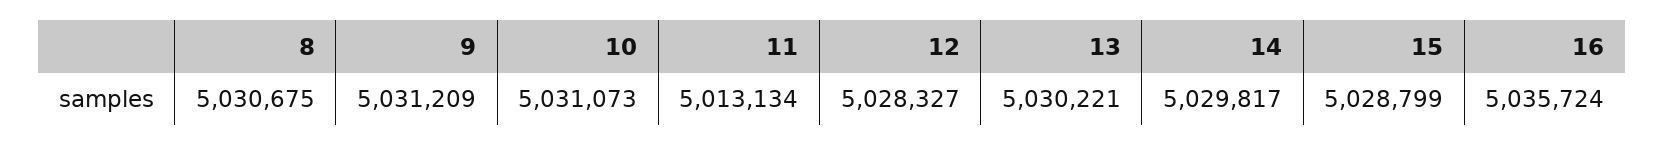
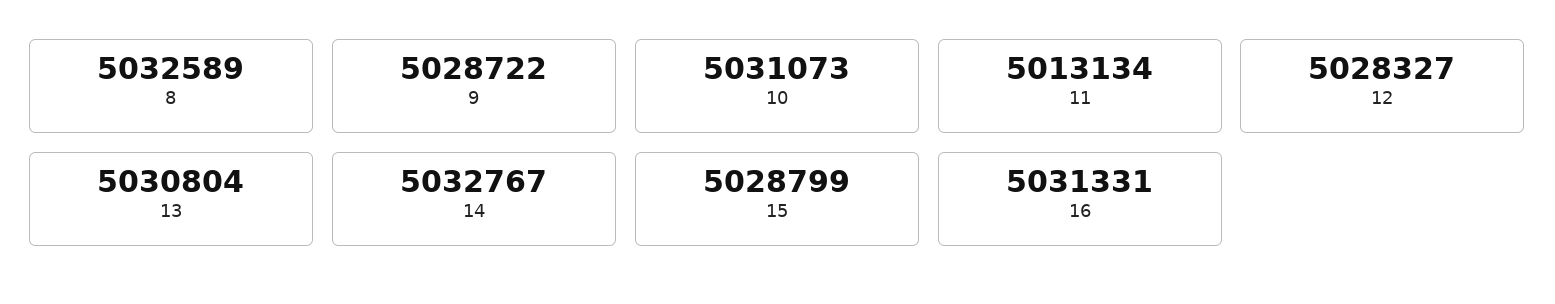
  {
-   "8": 5030675,
+   "8": 5032589,
-   "9": 5031209,
+   "9": 5028722,
    "10": 5031073,
    "11": 5013134,
    "12": 5028327,
-   "13": 5030221,
+   "13": 5030804,
-   "14": 5029817,
+   "14": 5032767,
    "15": 5028799,
-   "16": 5035724
+   "16": 5031331
  }

